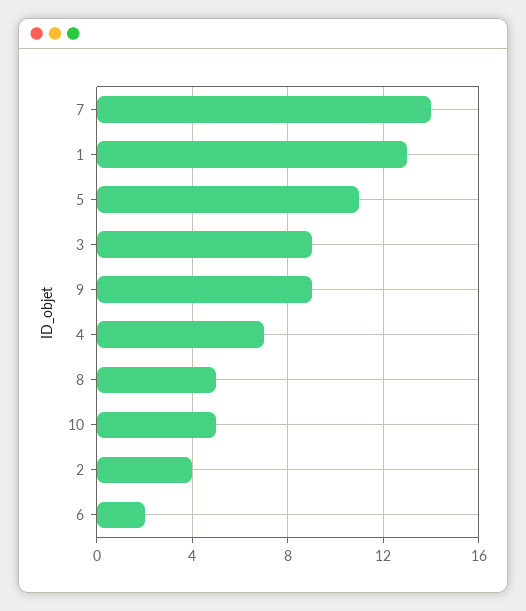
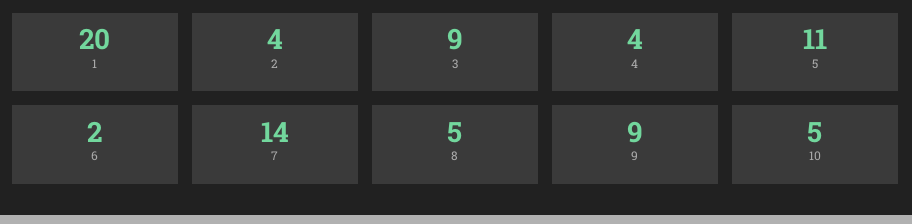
  {
    "7": 14,
-   "1": 13,
+   "1": 20,
    "5": 11,
    "3": 9,
    "9": 9,
-   "4": 7,
+   "4": 4,
    "8": 5,
    "10": 5,
    "2": 4,
    "6": 2
  }

